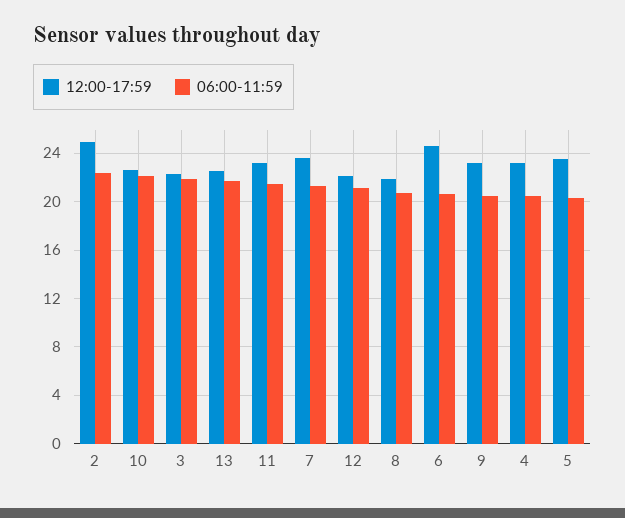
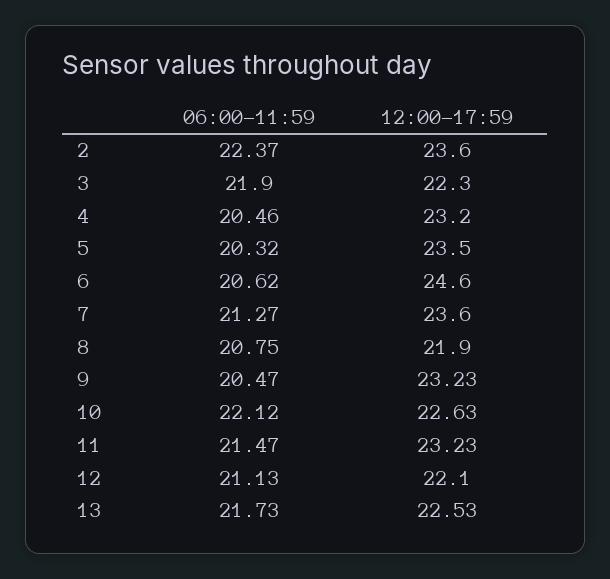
  {
    "12:00-17:59": {
-     "2": 25,
+     "2": 23.6,
      "10": 22.63,
      "3": 22.3,
      "13": 22.53,
      "11": 23.23,
      "7": 23.6,
      "12": 22.1,
      "8": 21.9,
      "6": 24.6,
      "9": 23.23,
      "4": 23.2,
      "5": 23.5
    },
    "06:00-11:59": {
      "2": 22.37,
      "10": 22.12,
      "3": 21.9,
      "13": 21.73,
      "11": 21.47,
      "7": 21.27,
      "12": 21.13,
      "8": 20.75,
      "6": 20.62,
      "9": 20.47,
      "4": 20.46,
      "5": 20.32
    }
  }

